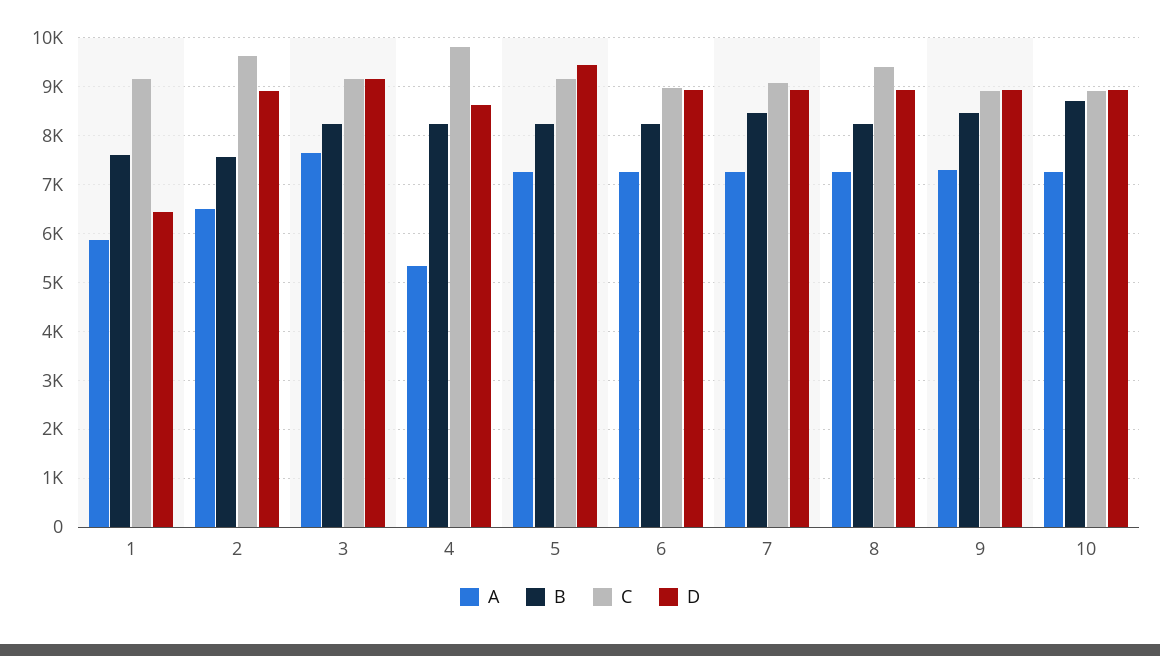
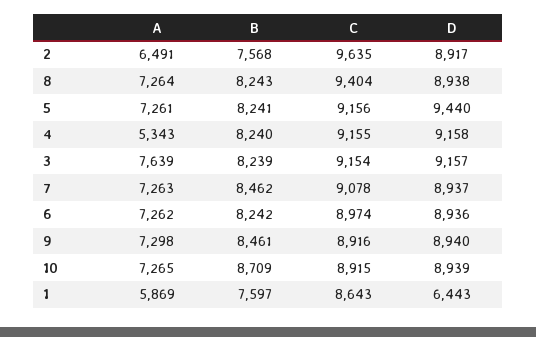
  {
    "A": {
      "1": 5869,
      "2": 6491,
      "3": 7639,
      "4": 5343,
      "5": 7261,
      "6": 7262,
      "7": 7263,
      "8": 7264,
      "9": 7298,
      "10": 7265
    },
    "B": {
      "1": 7597,
      "2": 7568,
      "3": 8239,
      "4": 8240,
      "5": 8241,
      "6": 8242,
      "7": 8462,
      "8": 8243,
      "9": 8461,
      "10": 8709
    },
    "C": {
-     "1": 9200,
+     "1": 8643,
      "2": 9635,
      "3": 9154,
-     "4": 9800,
+     "4": 9155,
      "5": 9156,
      "6": 8974,
      "7": 9078,
      "8": 9404,
      "9": 8916,
      "10": 8915
    },
    "D": {
      "1": 6443,
      "2": 8917,
      "3": 9157,
-     "4": 8600,
+     "4": 9158,
      "5": 9440,
      "6": 8936,
      "7": 8937,
      "8": 8938,
      "9": 8940,
      "10": 8939
    }
  }

